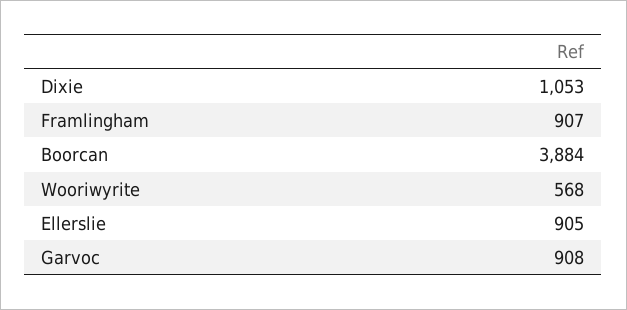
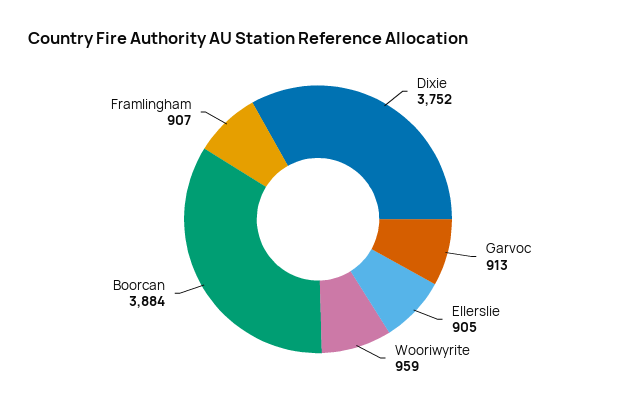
  {
-   "Dixie": 1053,
+   "Dixie": 3752,
    "Framlingham": 907,
    "Boorcan": 3884,
-   "Wooriwyrite": 568,
+   "Wooriwyrite": 959,
    "Ellerslie": 905,
-   "Garvoc": 908
+   "Garvoc": 913
  }

